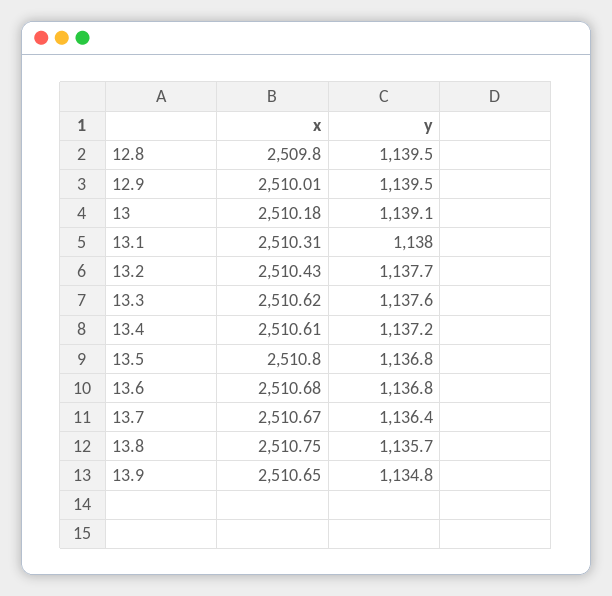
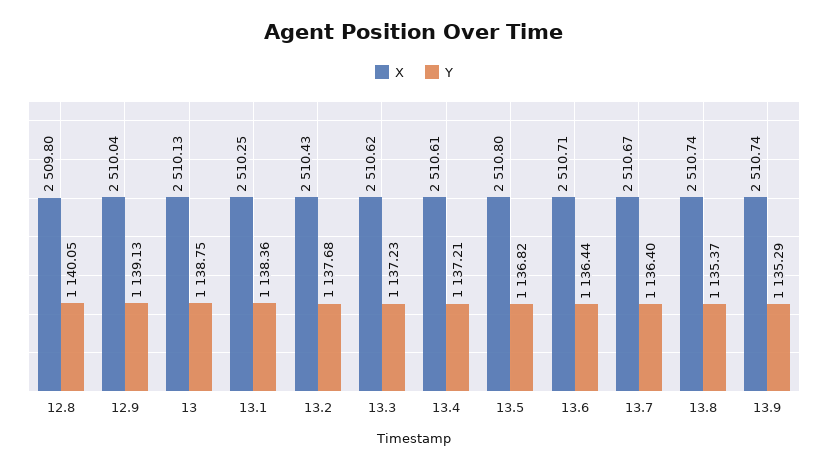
  {
    "x": {
      "12.8": 2509.8,
-     "12.9": 2510.01,
+     "12.9": 2510.04,
-     "13": 2510.18,
+     "13": 2510.13,
-     "13.1": 2510.31,
+     "13.1": 2510.25,
      "13.2": 2510.43,
      "13.3": 2510.62,
      "13.4": 2510.61,
      "13.5": 2510.8,
-     "13.6": 2510.68,
+     "13.6": 2510.71,
      "13.7": 2510.67,
-     "13.8": 2510.75,
+     "13.8": 2510.74,
-     "13.9": 2510.65
+     "13.9": 2510.74
    },
    "y": {
-     "12.8": 1139.5,
+     "12.8": 1140.05,
-     "12.9": 1139.5,
+     "12.9": 1139.13,
-     "13": 1139.1,
+     "13": 1138.75,
-     "13.1": 1138,
+     "13.1": 1138.36,
      "13.2": 1137.68,
-     "13.3": 1137.6,
+     "13.3": 1137.23,
      "13.4": 1137.21,
      "13.5": 1136.82,
-     "13.6": 1136.8,
+     "13.6": 1136.44,
      "13.7": 1136.4,
-     "13.8": 1135.7,
+     "13.8": 1135.37,
-     "13.9": 1134.8
+     "13.9": 1135.29
    }
  }

